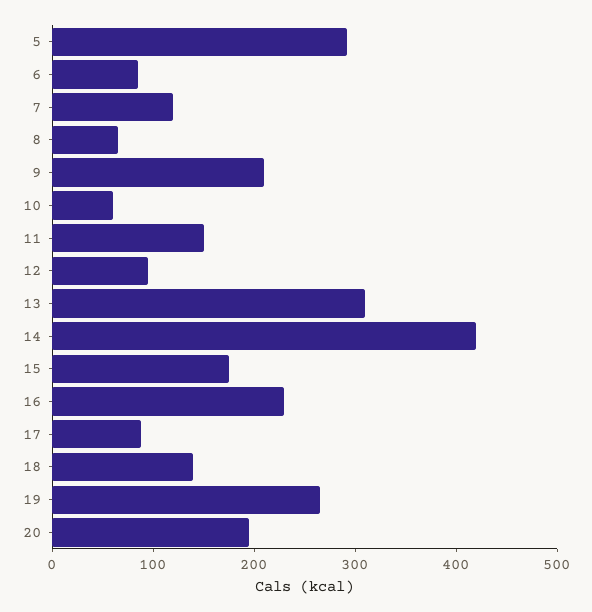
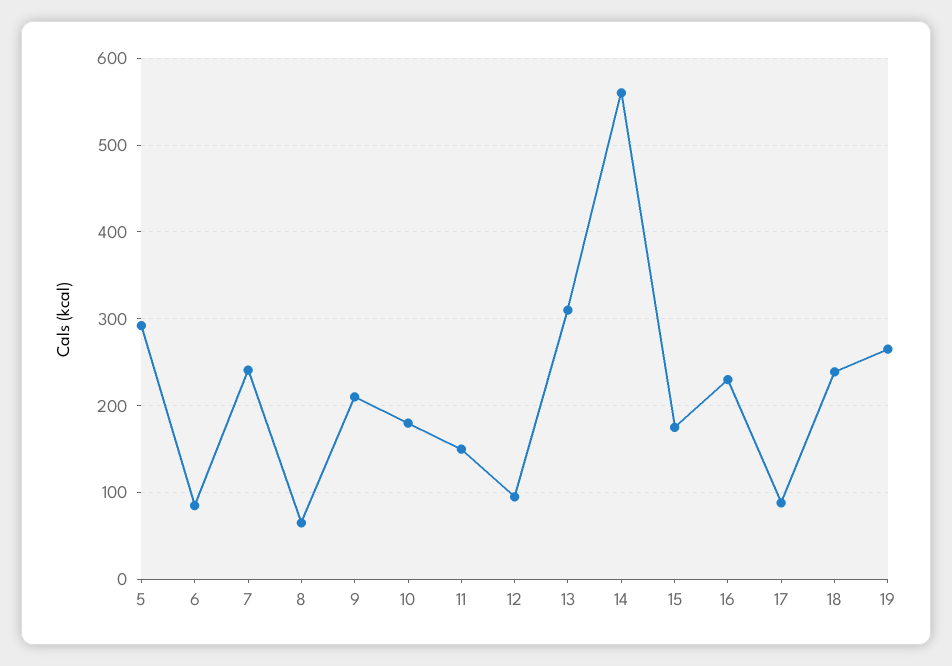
  {
    "5": 290,
    "6": 90,
-   "7": 120,
+   "7": 240,
    "8": 70,
    "9": 210,
-   "10": 60,
+   "10": 180,
    "11": 150,
    "12": 100,
    "13": 310,
-   "14": 420,
+   "14": 560,
    "15": 180,
    "16": 230,
    "17": 90,
-   "18": 140,
+   "18": 240,
-   "19": 270,
+   "19": 270
-   "20": 200
  }

